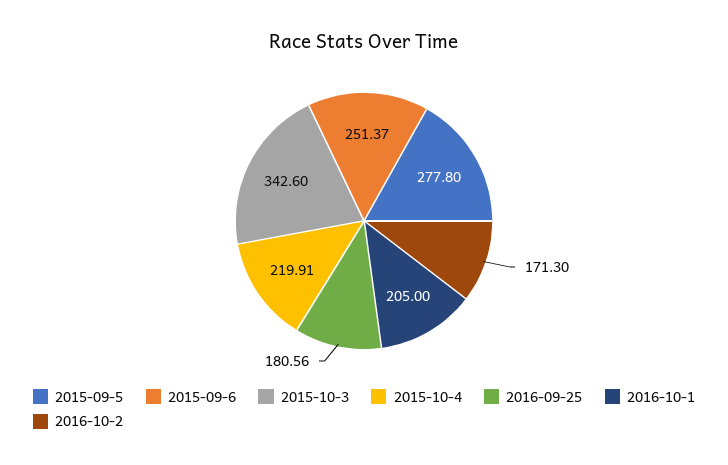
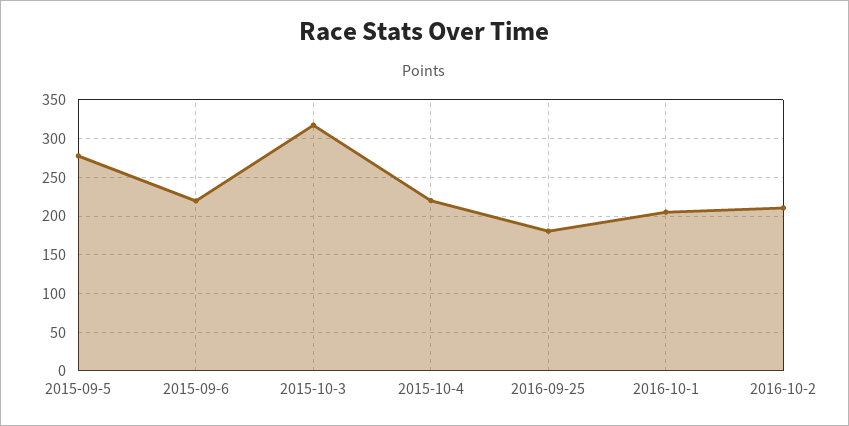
  {
    "2015-09-5": 277.8,
-   "2015-09-6": 251.37,
+   "2015-09-6": 220,
-   "2015-10-3": 342.6,
+   "2015-10-3": 320,
    "2015-10-4": 219.91,
    "2016-09-25": 180.56,
    "2016-10-1": 205,
-   "2016-10-2": 171.3
+   "2016-10-2": 210
  }

